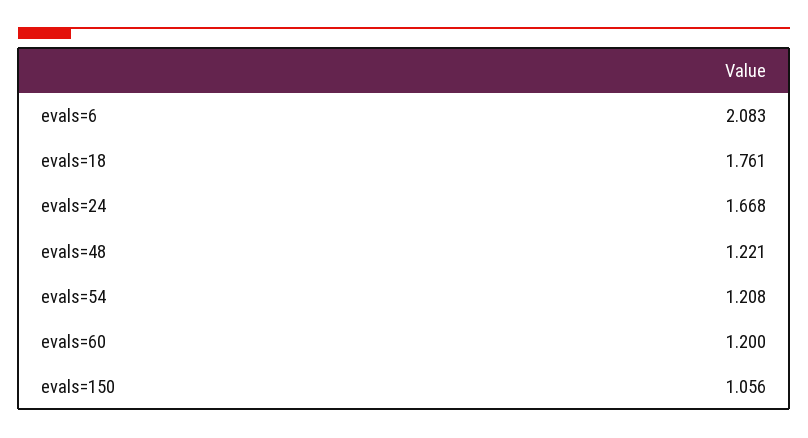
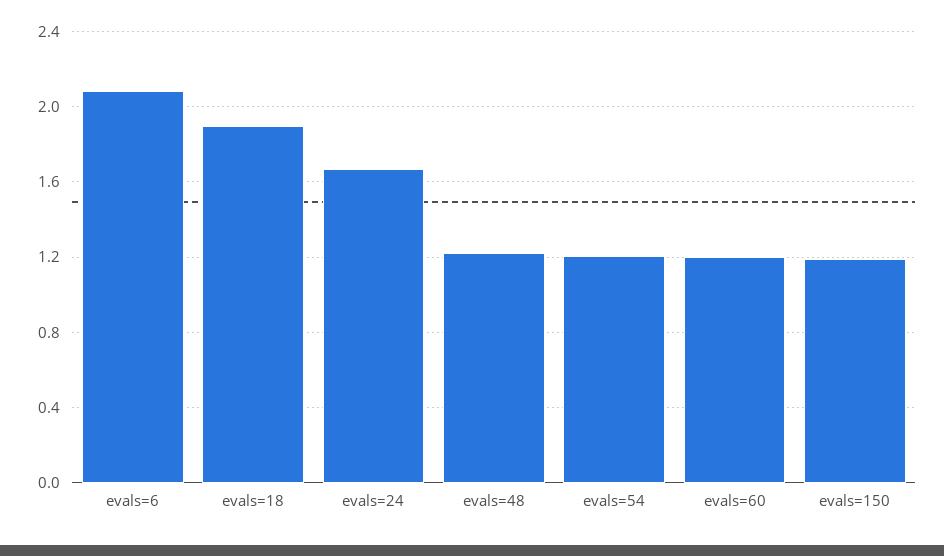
  {
    "evals=6": 2.083,
-   "evals=18": 1.761,
+   "evals=18": 1.9,
    "evals=24": 1.668,
    "evals=48": 1.221,
    "evals=54": 1.208,
    "evals=60": 1.2,
-   "evals=150": 1.056
+   "evals=150": 1.2
  }

